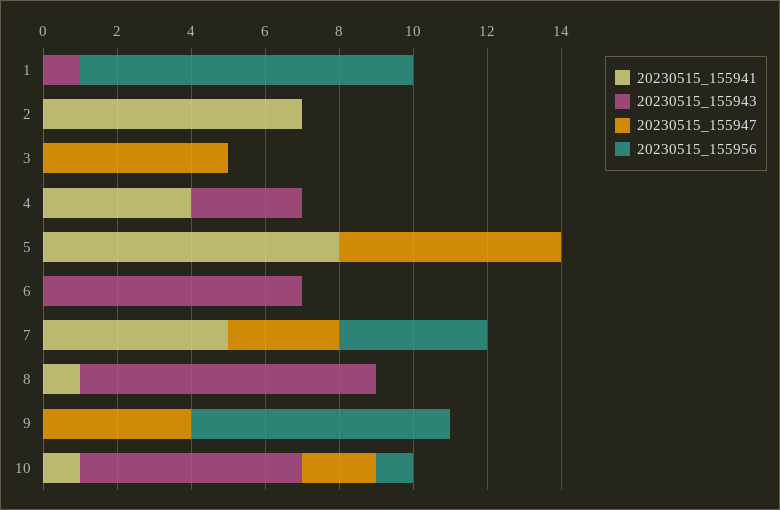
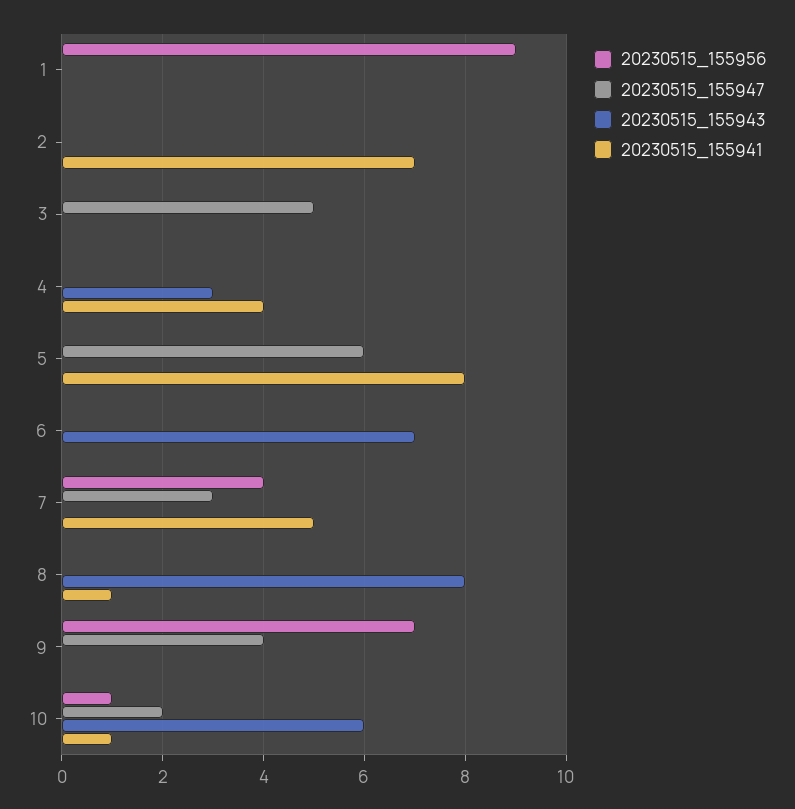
  {
    "20230515_155941": {
      "1": 0,
      "2": 7,
      "3": 0,
      "4": 4,
      "5": 8,
      "6": 0,
      "7": 5,
      "8": 1,
      "9": 0,
      "10": 1
    },
    "20230515_155943": {
-     "1": 1,
+     "1": 0,
      "2": 0,
      "3": 0,
      "4": 3,
      "5": 0,
      "6": 7,
      "7": 0,
      "8": 8,
      "9": 0,
      "10": 6
    },
    "20230515_155947": {
      "1": 0,
      "2": 0,
      "3": 5,
      "4": 0,
      "5": 6,
      "6": 0,
      "7": 3,
      "8": 0,
      "9": 4,
      "10": 2
    },
    "20230515_155956": {
      "1": 9,
      "2": 0,
      "3": 0,
      "4": 0,
      "5": 0,
      "6": 0,
      "7": 4,
      "8": 0,
      "9": 7,
      "10": 1
    }
  }

